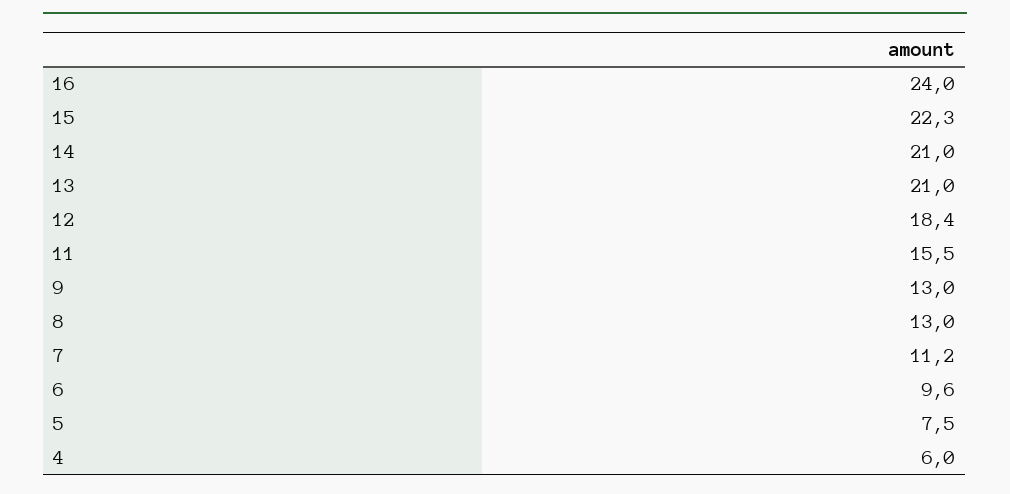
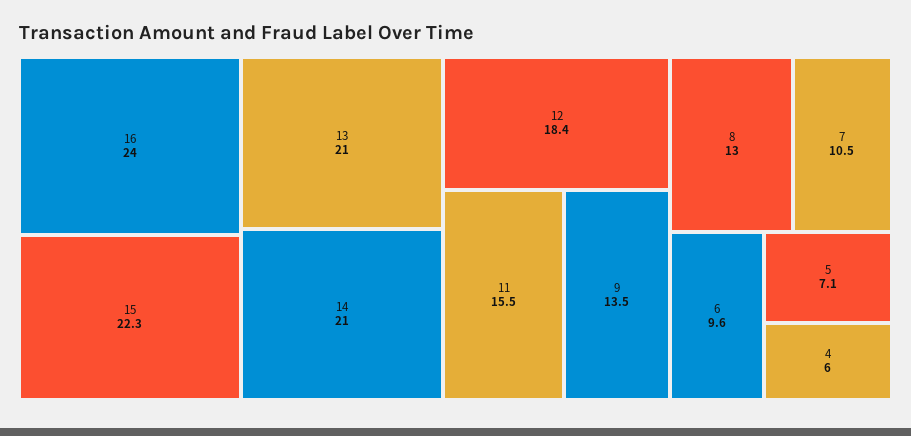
  {
    "16": 24,
    "15": 22.3,
    "14": 21,
    "13": 21,
    "12": 18.4,
    "11": 15.5,
-   "9": 13,
+   "9": 13.5,
    "8": 13,
-   "7": 11.2,
+   "7": 10.5,
    "6": 9.6,
-   "5": 7.5,
+   "5": 7.1,
    "4": 6
  }

